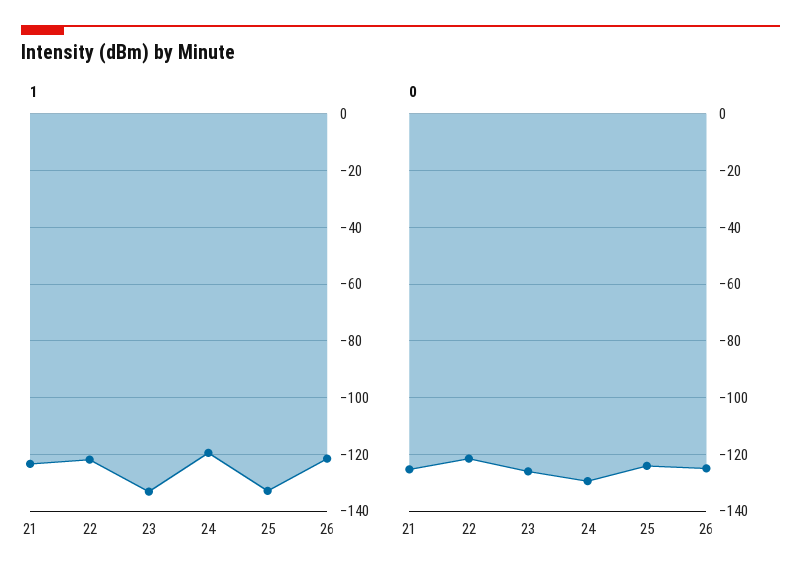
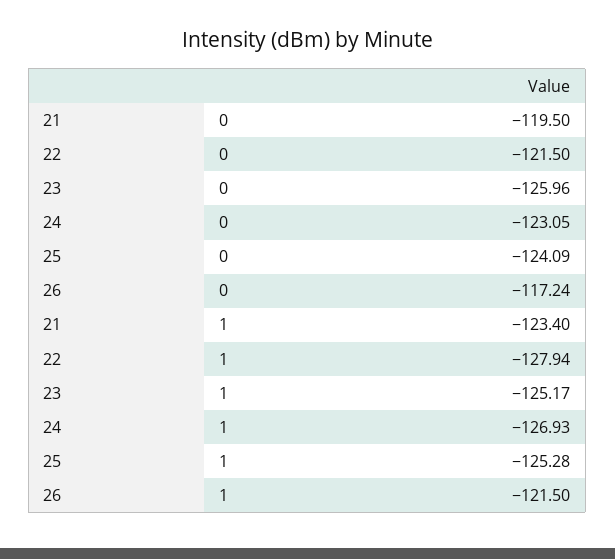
  {
    "1": {
      "21": -123.4,
-     "22": -122.5,
+     "22": -127.94,
-     "23": -132.5,
+     "23": -125.17,
-     "24": -120,
+     "24": -126.93,
-     "25": -132.5,
+     "25": -125.28,
      "26": -121.5
    },
    "0": {
-     "21": -125,
+     "21": -119.5,
      "22": -121.5,
      "23": -125.96,
-     "24": -130,
+     "24": -123.05,
      "25": -124.09,
-     "26": -125
+     "26": -117.24
    }
  }

